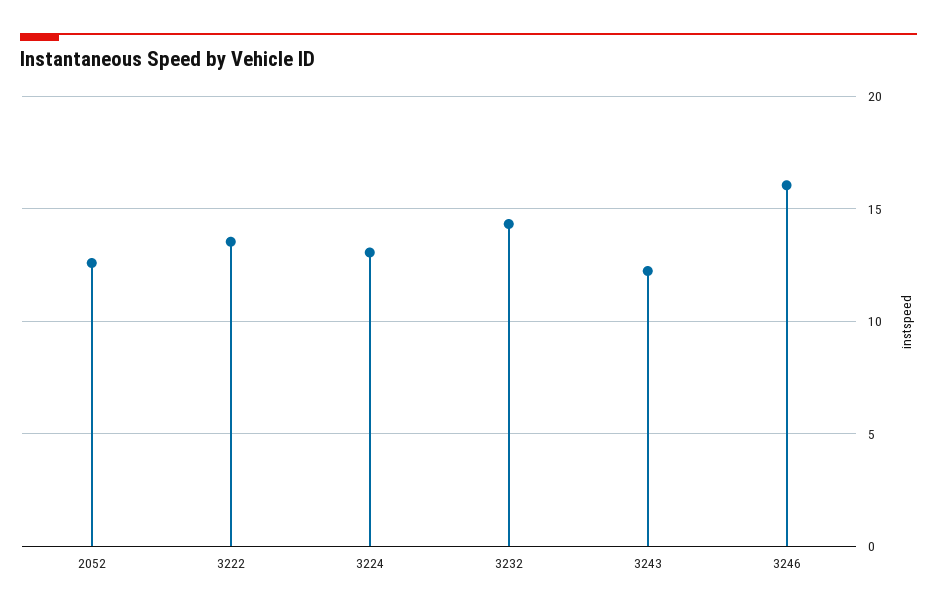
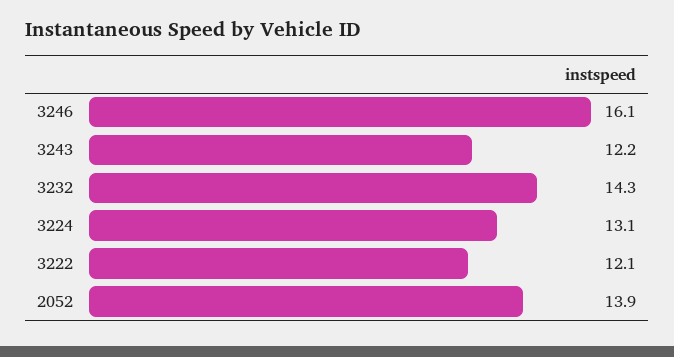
  {
-   "2052": 12.5,
+   "2052": 13.9,
-   "3222": 13.5,
+   "3222": 12.1,
    "3224": 13.1,
    "3232": 14.3,
    "3243": 12.2,
    "3246": 16.1
  }

